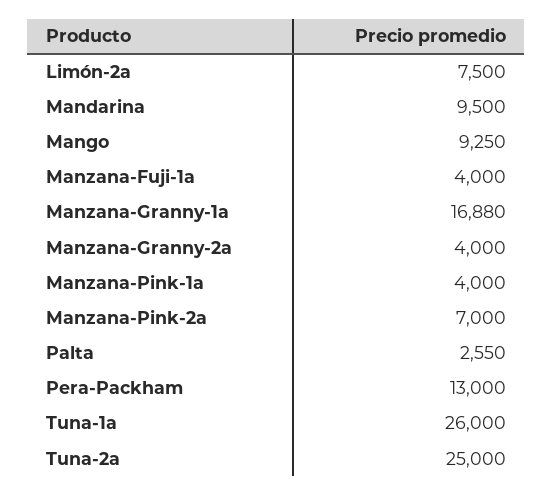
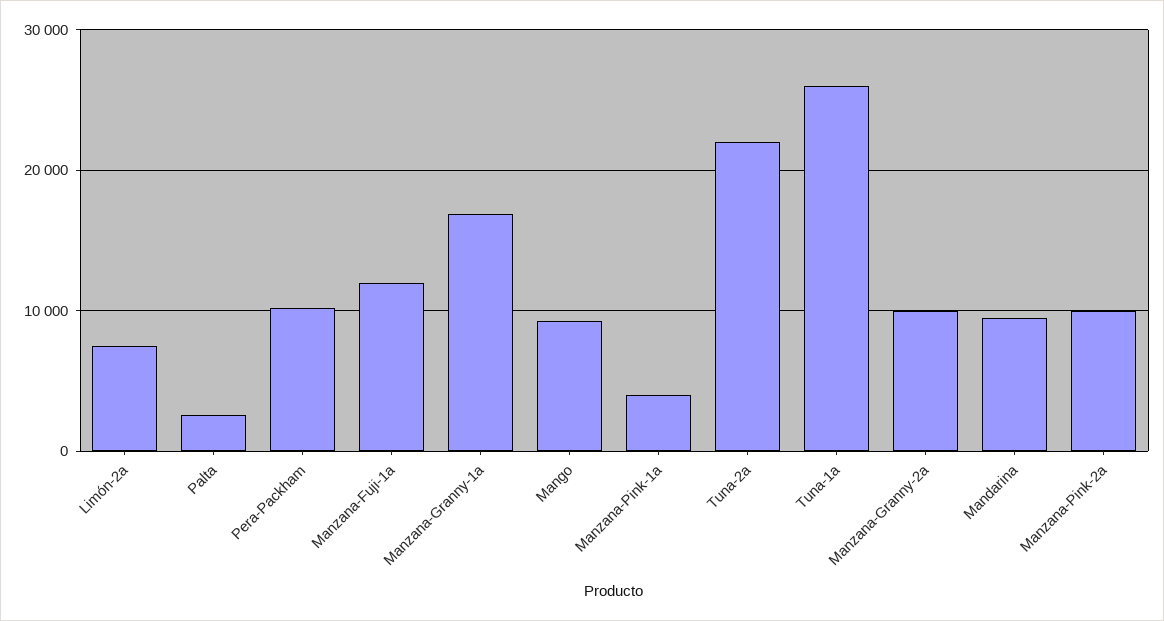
  {
    "Limón-2a": 7500,
    "Mandarina": 9500,
    "Mango": 9250,
-   "Manzana-Fuji-1a": 4000,
+   "Manzana-Fuji-1a": 12000,
    "Manzana-Granny-1a": 16880,
-   "Manzana-Granny-2a": 4000,
+   "Manzana-Granny-2a": 10000,
    "Manzana-Pink-1a": 4000,
-   "Manzana-Pink-2a": 7000,
+   "Manzana-Pink-2a": 10000,
    "Palta": 2550,
-   "Pera-Packham": 13000,
+   "Pera-Packham": 10000,
    "Tuna-1a": 26000,
-   "Tuna-2a": 25000
+   "Tuna-2a": 22000
  }

